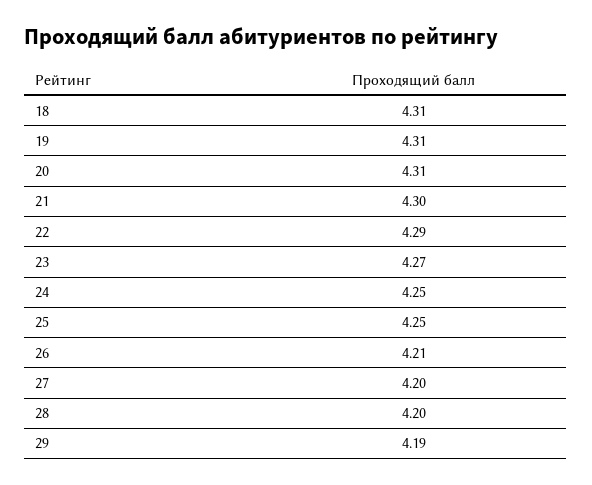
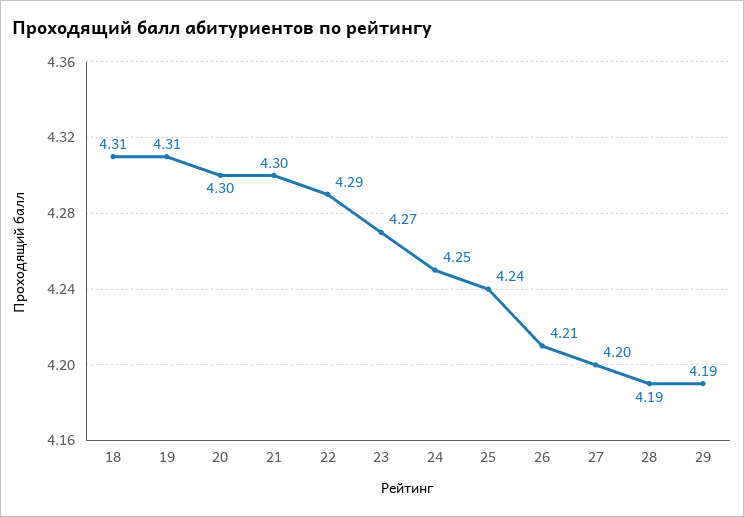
  {
    "18": 4.31,
    "19": 4.31,
-   "20": 4.31,
+   "20": 4.3,
    "21": 4.3,
    "22": 4.29,
    "23": 4.27,
    "24": 4.25,
-   "25": 4.25,
+   "25": 4.24,
    "26": 4.21,
    "27": 4.2,
-   "28": 4.2,
+   "28": 4.19,
    "29": 4.19
  }

